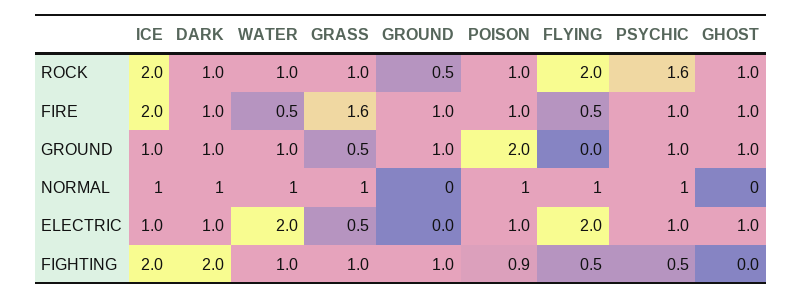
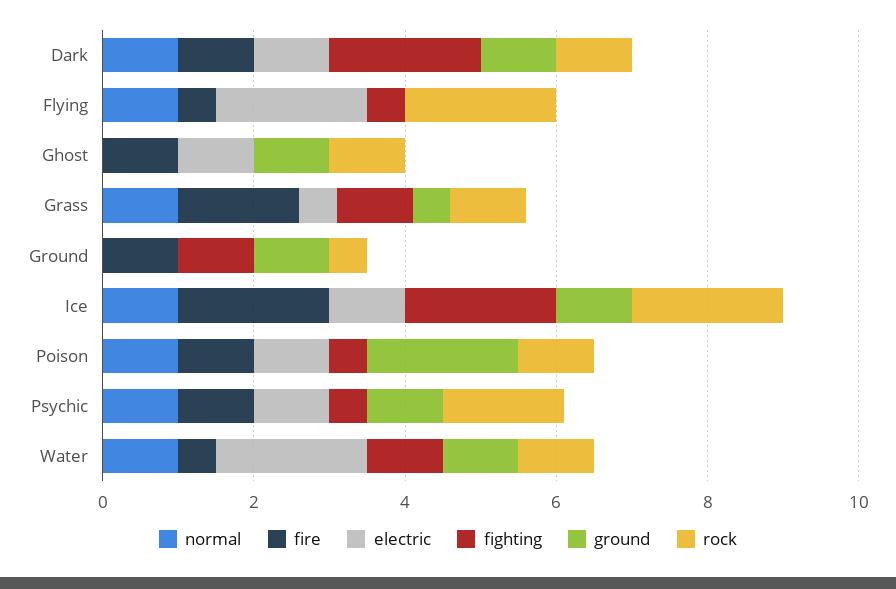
  {
    "ROCK": {
      "ICE": 2,
      "DARK": 1,
      "WATER": 1,
      "GRASS": 1,
      "GROUND": 0.5,
      "POISON": 1,
      "FLYING": 2,
      "PSYCHIC": 1.6,
      "GHOST": 1
    },
    "FIRE": {
      "ICE": 2,
      "DARK": 1,
      "WATER": 0.5,
      "GRASS": 1.6,
      "GROUND": 1,
      "POISON": 1,
      "FLYING": 0.5,
      "PSYCHIC": 1,
      "GHOST": 1
    },
    "GROUND": {
      "ICE": 1,
      "DARK": 1,
      "WATER": 1,
      "GRASS": 0.5,
      "GROUND": 1,
      "POISON": 2,
      "FLYING": 0,
      "PSYCHIC": 1,
      "GHOST": 1
    },
    "NORMAL": {
      "ICE": 1,
      "DARK": 1,
      "WATER": 1,
      "GRASS": 1,
      "GROUND": 0,
      "POISON": 1,
      "FLYING": 1,
      "PSYCHIC": 1,
      "GHOST": 0
    },
    "ELECTRIC": {
      "ICE": 1,
      "DARK": 1,
      "WATER": 2,
      "GRASS": 0.5,
      "GROUND": 0,
      "POISON": 1,
      "FLYING": 2,
      "PSYCHIC": 1,
      "GHOST": 1
    },
    "FIGHTING": {
      "ICE": 2,
      "DARK": 2,
      "WATER": 1,
      "GRASS": 1,
      "GROUND": 1,
-     "POISON": 0.9,
+     "POISON": 0.5,
      "FLYING": 0.5,
      "PSYCHIC": 0.5,
      "GHOST": 0
    }
  }

